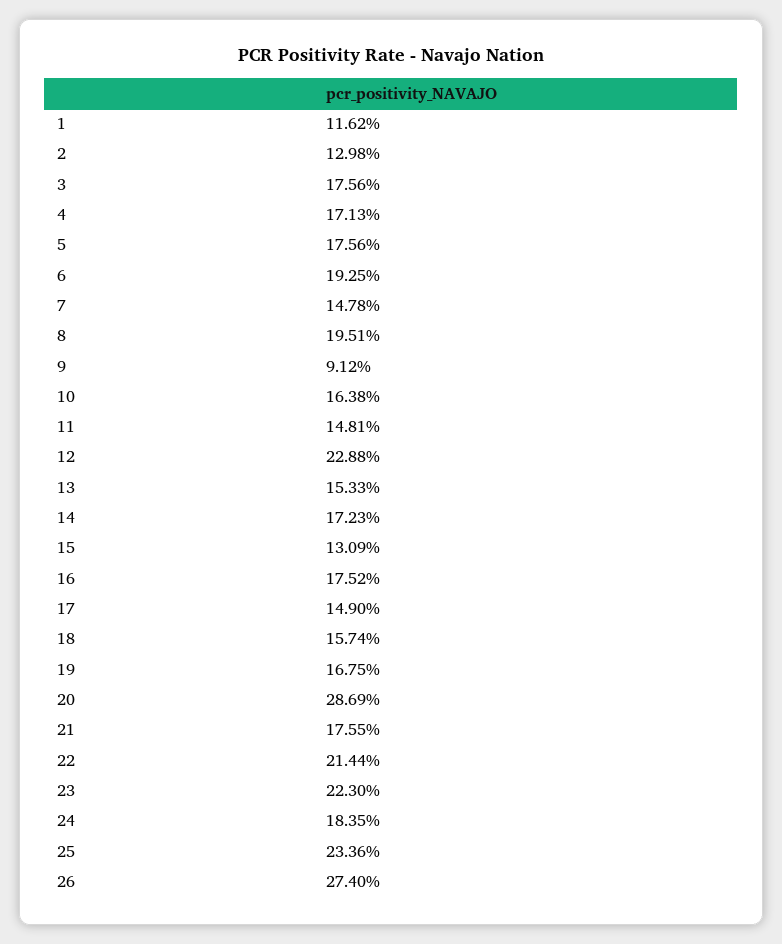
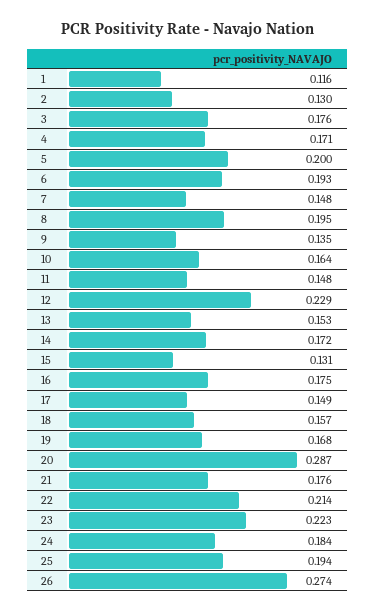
  {
    "1": 0.1162,
    "2": 0.1298,
    "3": 0.1756,
    "4": 0.1713,
-   "5": 0.1756,
+   "5": 0.2,
    "6": 0.1925,
    "7": 0.1478,
    "8": 0.1951,
-   "9": 0.0912,
+   "9": 0.135,
    "10": 0.1638,
    "11": 0.1481,
    "12": 0.2288,
    "13": 0.1533,
    "14": 0.1723,
    "15": 0.1309,
    "16": 0.1752,
    "17": 0.149,
    "18": 0.1574,
    "19": 0.1675,
    "20": 0.2869,
    "21": 0.1755,
    "22": 0.2144,
    "23": 0.223,
    "24": 0.1835,
-   "25": 0.2336,
+   "25": 0.194,
    "26": 0.274
  }

